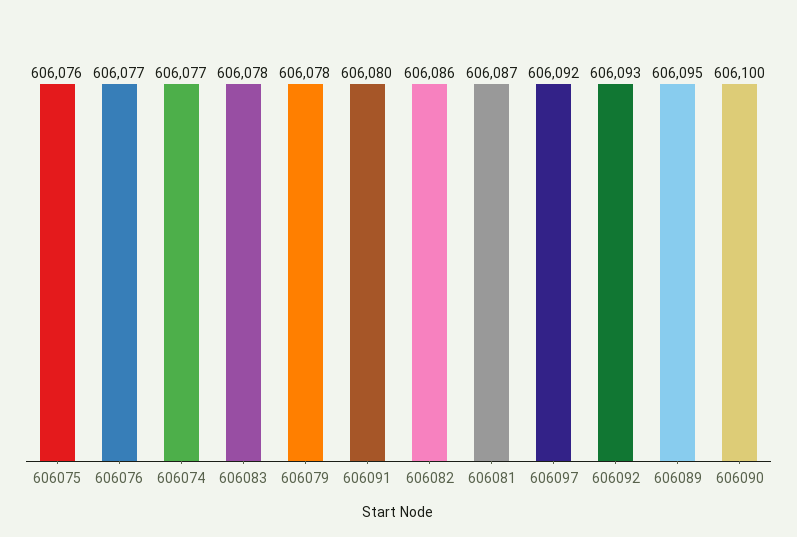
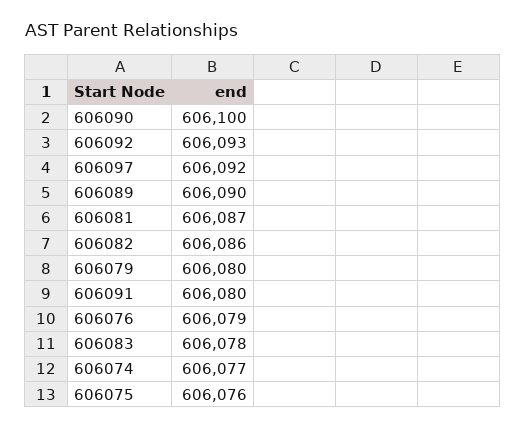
  {
    "606075": 606076,
-   "606076": 606077,
+   "606076": 606079,
    "606074": 606077,
    "606083": 606078,
-   "606079": 606078,
+   "606079": 606080,
    "606091": 606080,
    "606082": 606086,
    "606081": 606087,
    "606097": 606092,
    "606092": 606093,
-   "606089": 606095,
+   "606089": 606090,
    "606090": 606100
  }

